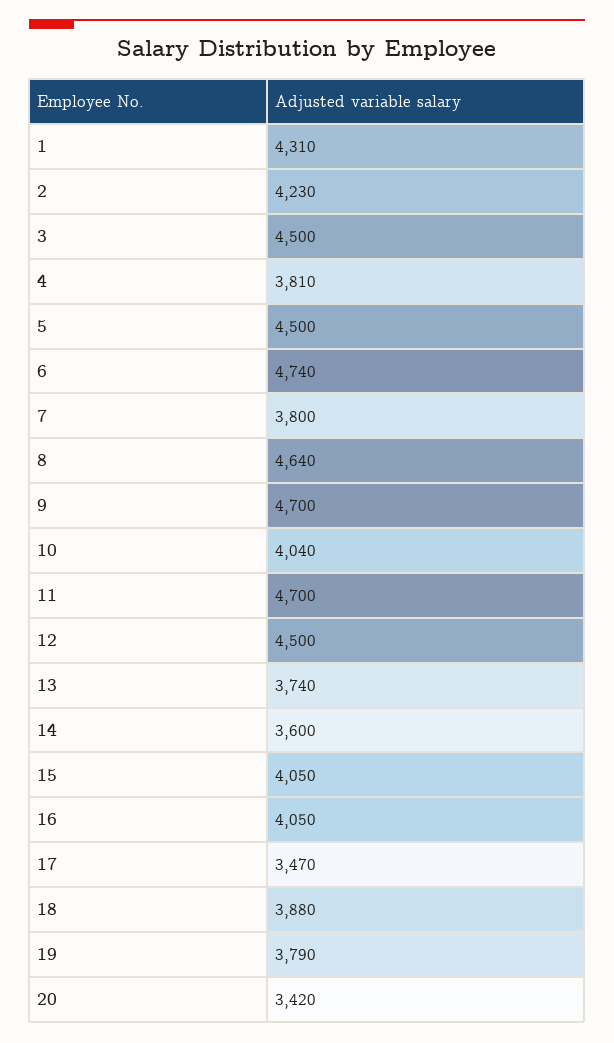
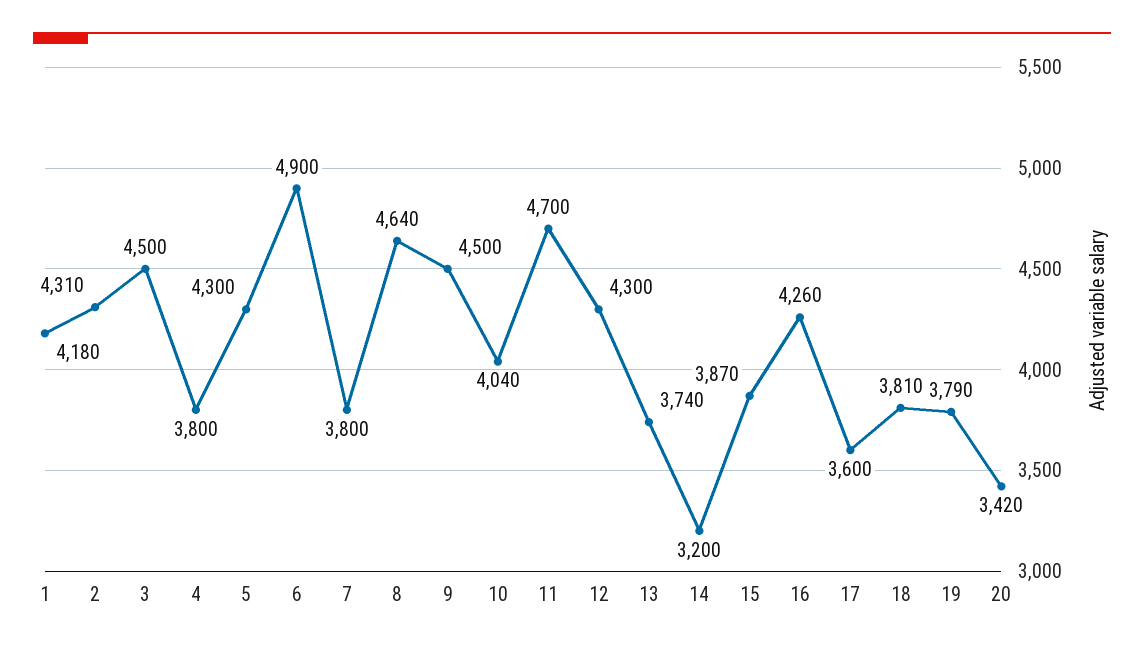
  {
-   "1": 4310,
+   "1": 4180,
-   "2": 4230,
+   "2": 4310,
    "3": 4500,
-   "4": 3810,
+   "4": 3800,
-   "5": 4500,
+   "5": 4300,
-   "6": 4740,
+   "6": 4900,
    "7": 3800,
    "8": 4640,
-   "9": 4700,
+   "9": 4500,
    "10": 4040,
    "11": 4700,
-   "12": 4500,
+   "12": 4300,
    "13": 3740,
-   "14": 3600,
+   "14": 3200,
-   "15": 4050,
+   "15": 3870,
-   "16": 4050,
+   "16": 4260,
-   "17": 3470,
+   "17": 3600,
-   "18": 3880,
+   "18": 3810,
    "19": 3790,
    "20": 3420
  }

